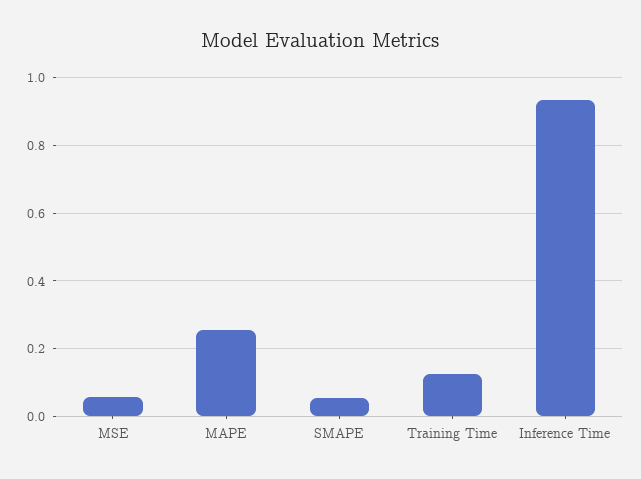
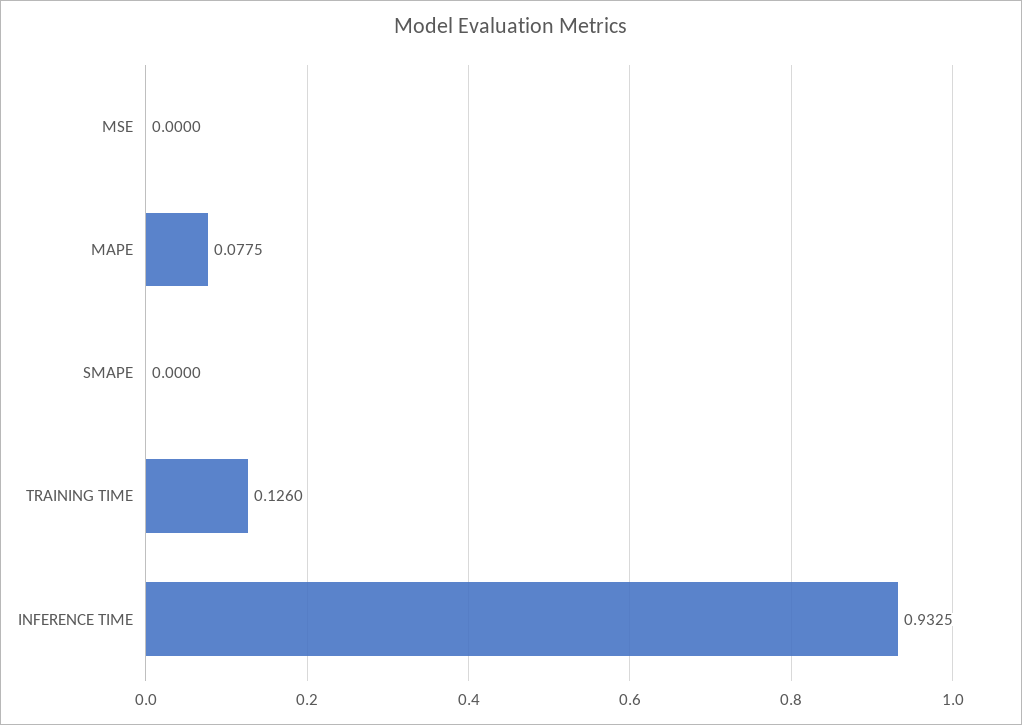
  {
-   "MSE": 0.06,
+   "MSE": 0,
-   "MAPE": 0.26,
+   "MAPE": 0.0775,
-   "SMAPE": 0.06,
+   "SMAPE": 0,
    "Training Time": 0.126,
    "Inference Time": 0.9325
  }

